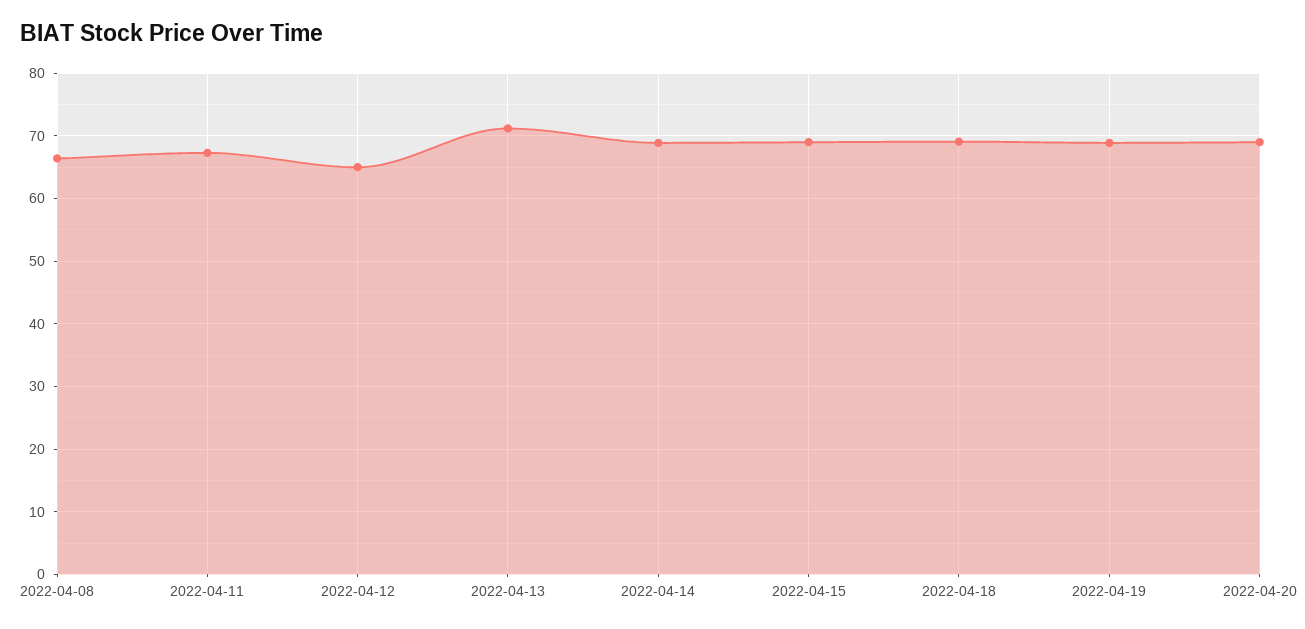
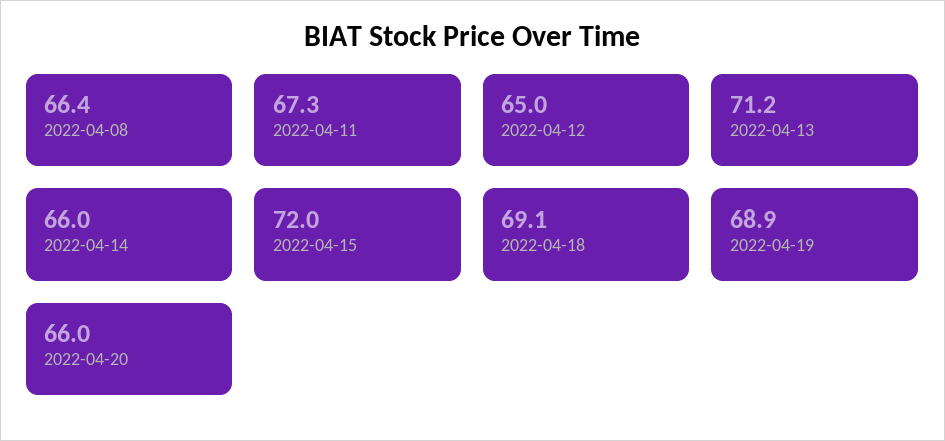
  {
    "2022-04-08": 66.4,
    "2022-04-11": 67.3,
    "2022-04-12": 65,
    "2022-04-13": 71.2,
-   "2022-04-14": 69,
+   "2022-04-14": 66,
-   "2022-04-15": 69,
+   "2022-04-15": 72,
    "2022-04-18": 69.1,
    "2022-04-19": 68.9,
-   "2022-04-20": 69
+   "2022-04-20": 66
  }

